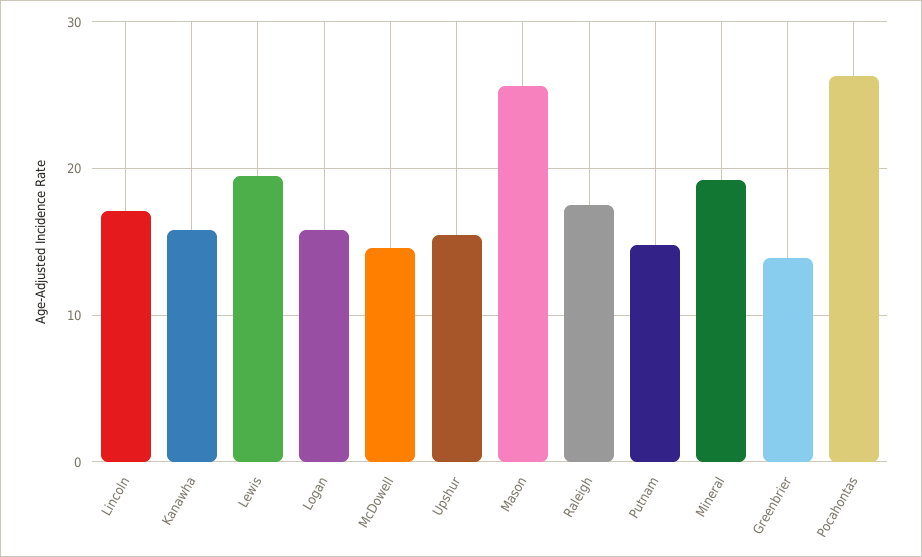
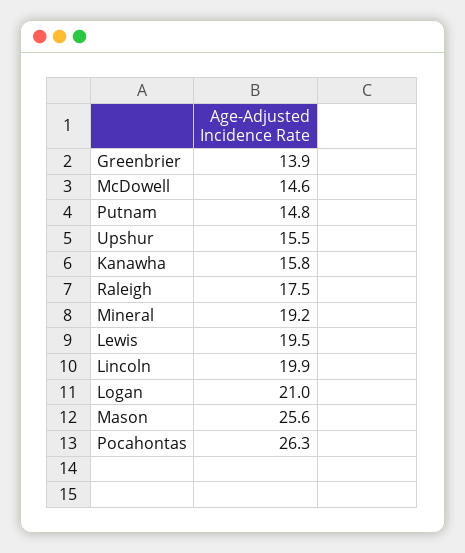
  {
-   "Lincoln": 17,
+   "Lincoln": 19.9,
    "Kanawha": 15.8,
    "Lewis": 19.5,
-   "Logan": 16,
+   "Logan": 21,
    "McDowell": 14.6,
    "Upshur": 15.5,
    "Mason": 25.6,
    "Raleigh": 17.5,
    "Putnam": 14.8,
    "Mineral": 19.2,
    "Greenbrier": 13.9,
    "Pocahontas": 26.3
  }

